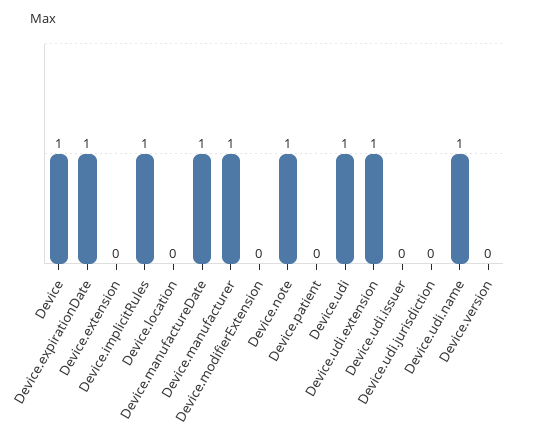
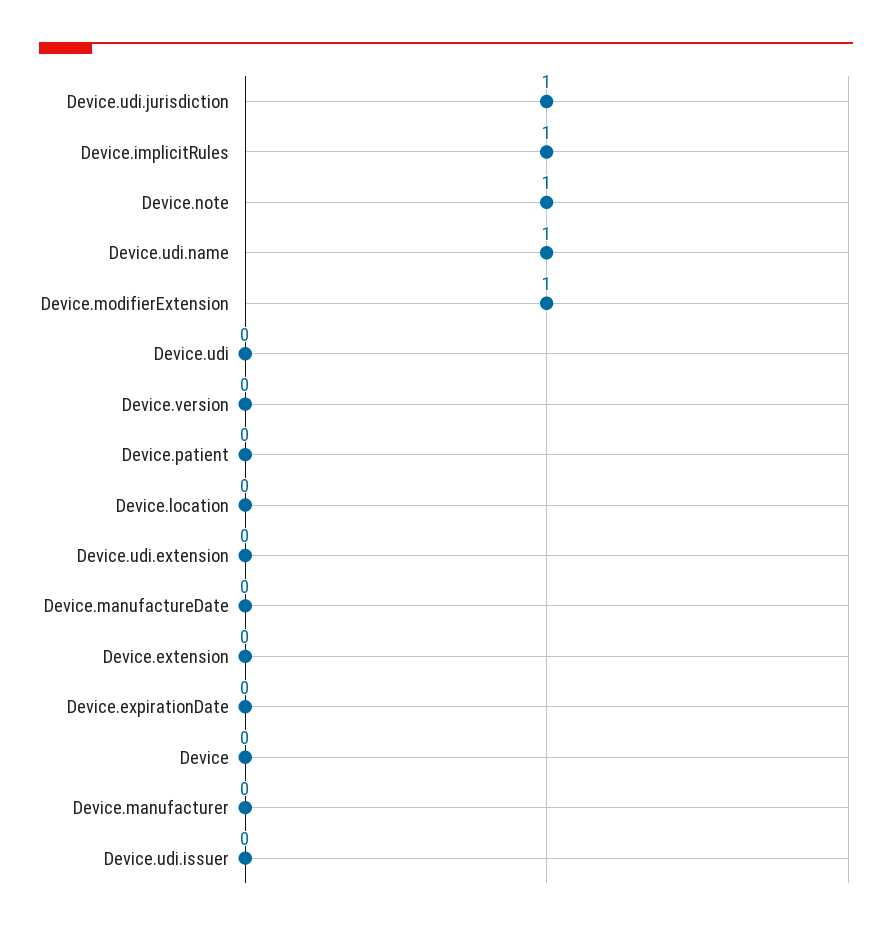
  {
-   "Device": 1,
+   "Device": 0,
-   "Device.expirationDate": 1,
+   "Device.expirationDate": 0,
    "Device.extension": 0,
    "Device.implicitRules": 1,
    "Device.location": 0,
-   "Device.manufactureDate": 1,
+   "Device.manufactureDate": 0,
-   "Device.manufacturer": 1,
+   "Device.manufacturer": 0,
-   "Device.modifierExtension": 0,
+   "Device.modifierExtension": 1,
    "Device.note": 1,
    "Device.patient": 0,
-   "Device.udi": 1,
+   "Device.udi": 0,
-   "Device.udi.extension": 1,
+   "Device.udi.extension": 0,
    "Device.udi.issuer": 0,
-   "Device.udi.jurisdiction": 0,
+   "Device.udi.jurisdiction": 1,
    "Device.udi.name": 1,
    "Device.version": 0
  }

